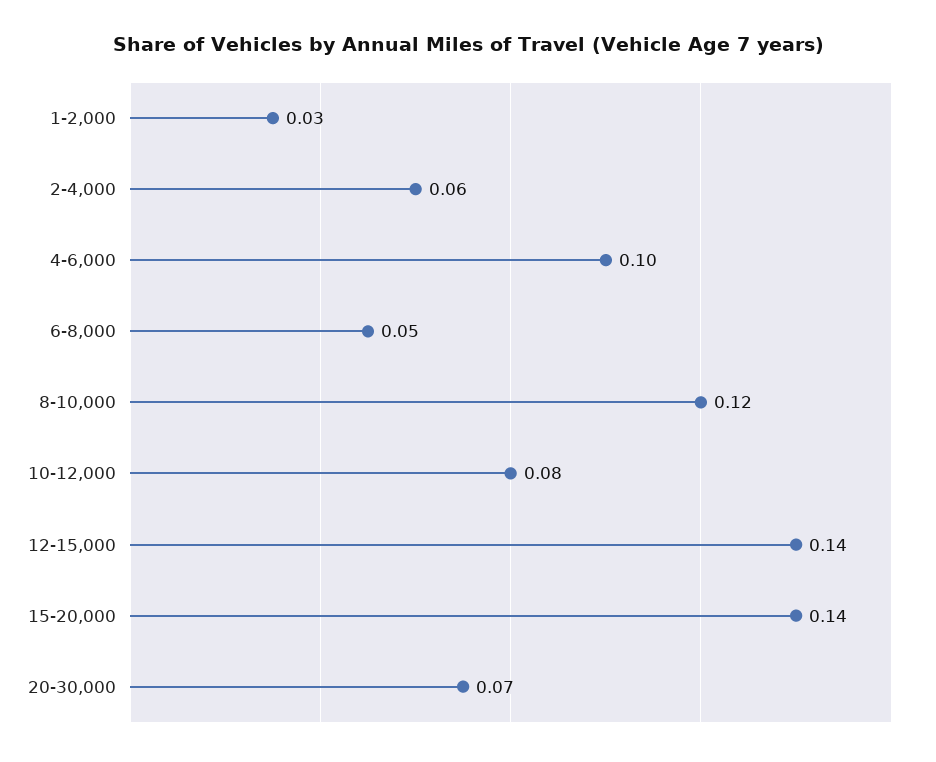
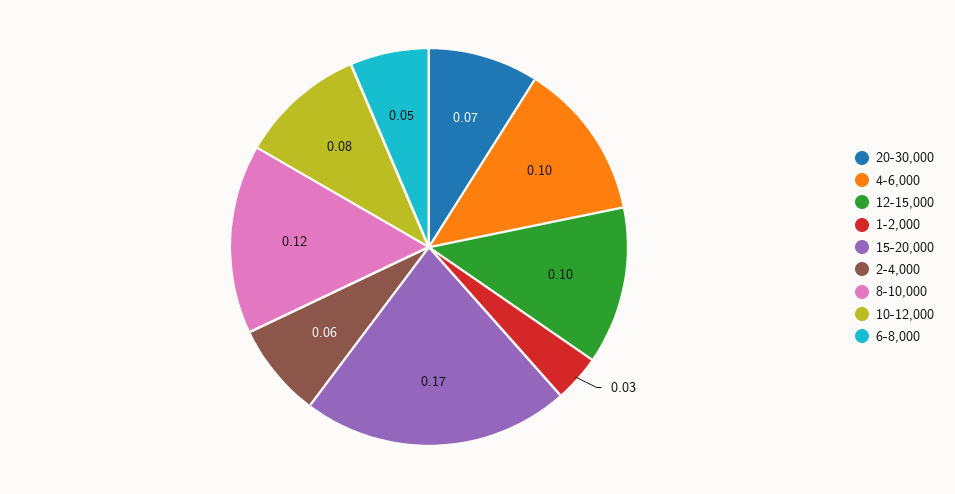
  {
    "1-2,000": 0.03,
    "2-4,000": 0.06,
    "4-6,000": 0.1,
    "6-8,000": 0.05,
    "8-10,000": 0.12,
    "10-12,000": 0.08,
-   "12-15,000": 0.14,
+   "12-15,000": 0.1,
-   "15-20,000": 0.14,
+   "15-20,000": 0.17,
    "20-30,000": 0.07
  }

